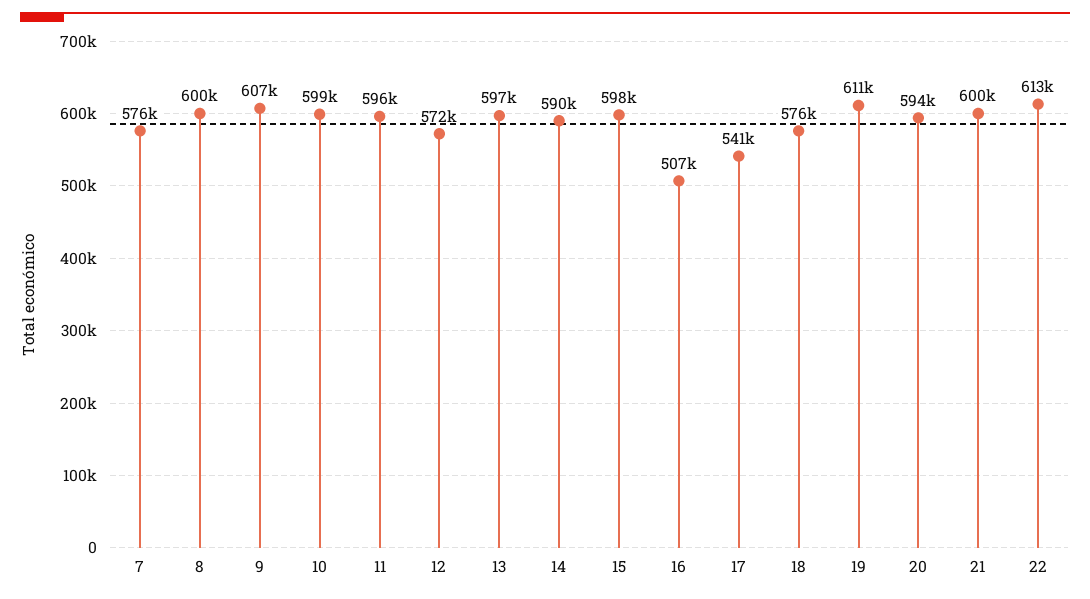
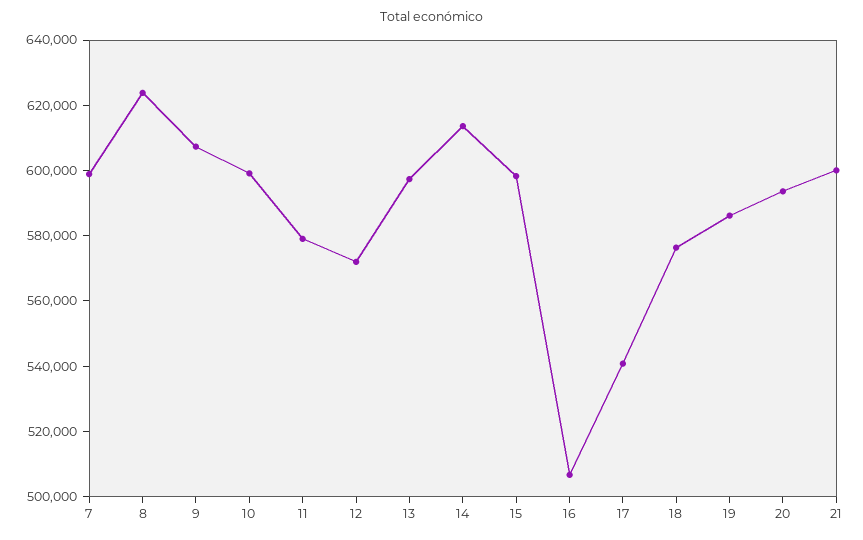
  {
-   "7": 576000,
+   "7": 600000,
-   "8": 600000,
+   "8": 625000,
    "9": 607000,
    "10": 599000,
-   "11": 596000,
+   "11": 580000,
    "12": 572000,
    "13": 597000,
-   "14": 590000,
+   "14": 615000,
    "15": 598000,
    "16": 507000,
    "17": 541000,
    "18": 576000,
-   "19": 611000,
+   "19": 585000,
    "20": 594000,
-   "21": 600000,
+   "21": 600000
-   "22": 613000
  }

